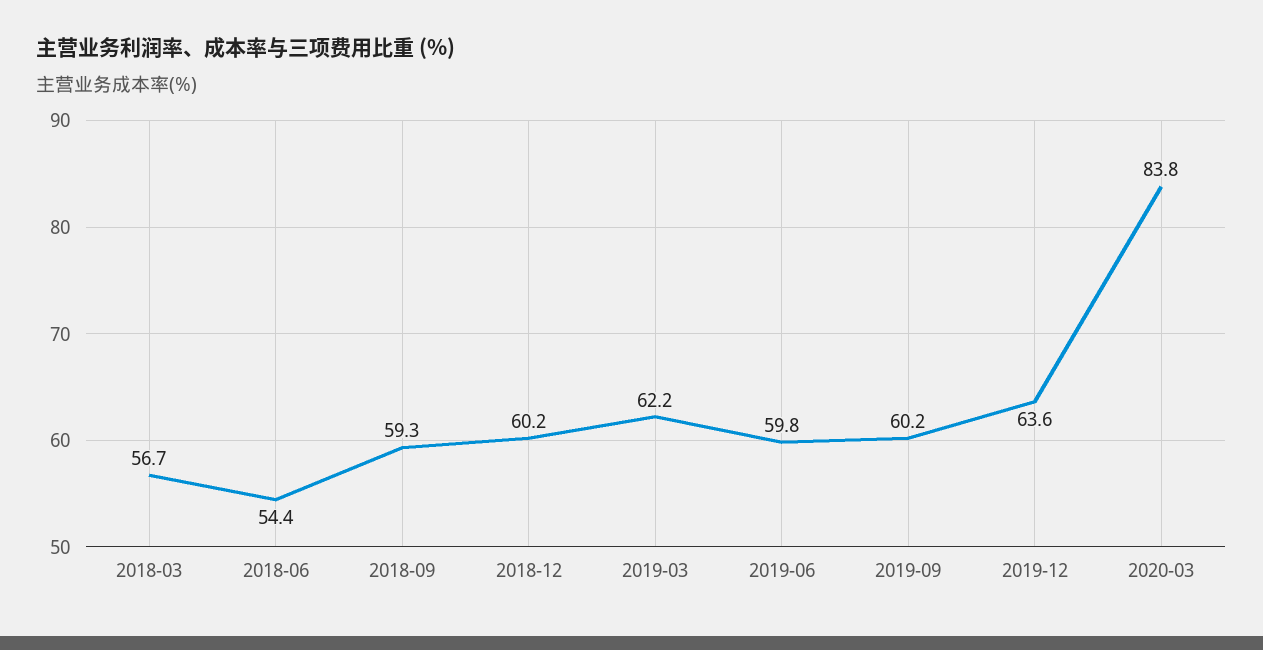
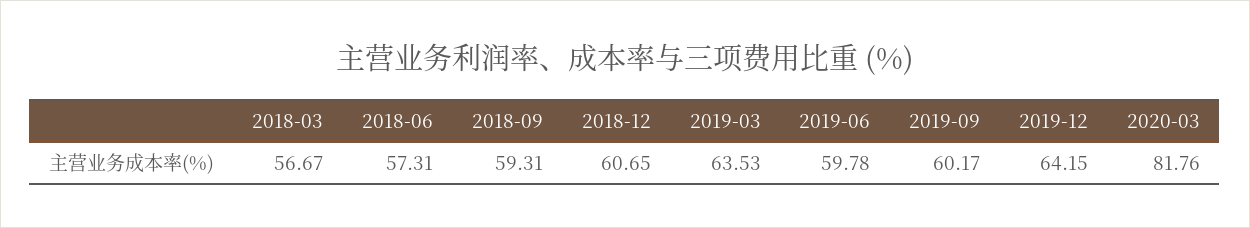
  {
    "2018-03": 56.67,
-   "2018-06": 54.4,
+   "2018-06": 57.31,
    "2018-09": 59.31,
-   "2018-12": 60.2,
+   "2018-12": 60.65,
-   "2019-03": 62.2,
+   "2019-03": 63.53,
    "2019-06": 59.78,
    "2019-09": 60.17,
-   "2019-12": 63.6,
+   "2019-12": 64.15,
-   "2020-03": 83.8
+   "2020-03": 81.76
  }

